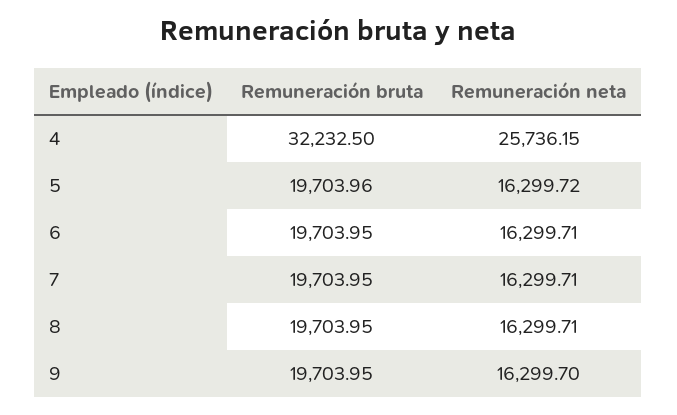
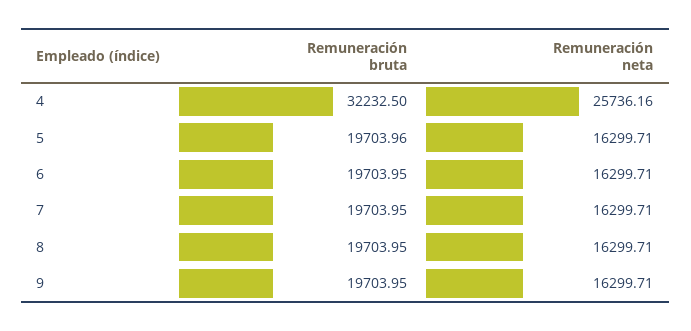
  {
    "Remuneración bruta": {
      "4": 32232.5,
      "5": 19703.96,
      "6": 19703.95,
      "7": 19703.95,
      "8": 19703.95,
      "9": 19703.95
    },
    "Remuneración neta": {
-     "4": 25736.15,
+     "4": 25736.16,
-     "5": 16299.72,
+     "5": 16299.71,
      "6": 16299.71,
      "7": 16299.71,
      "8": 16299.71,
-     "9": 16299.7
+     "9": 16299.71
    }
  }

